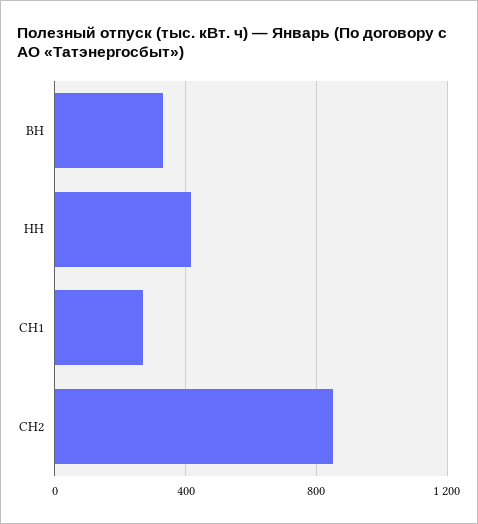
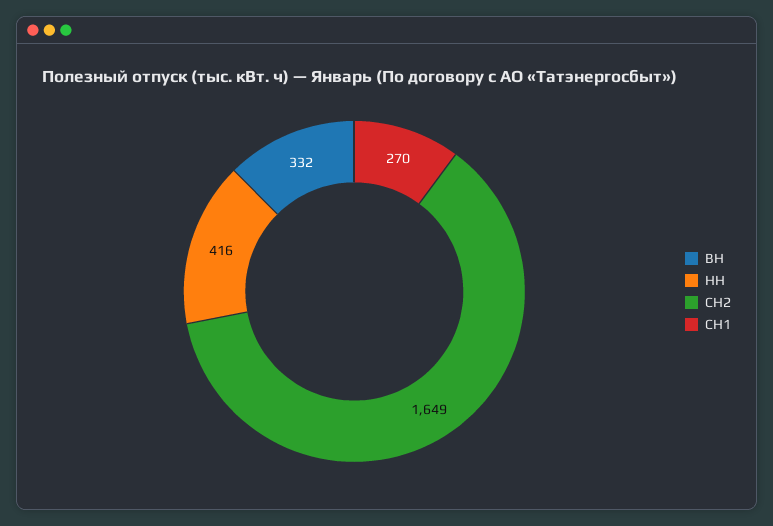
  {
    "ВН": 332,
    "НН": 416,
    "СН1": 270,
-   "СН2": 850
+   "СН2": 1649
  }

